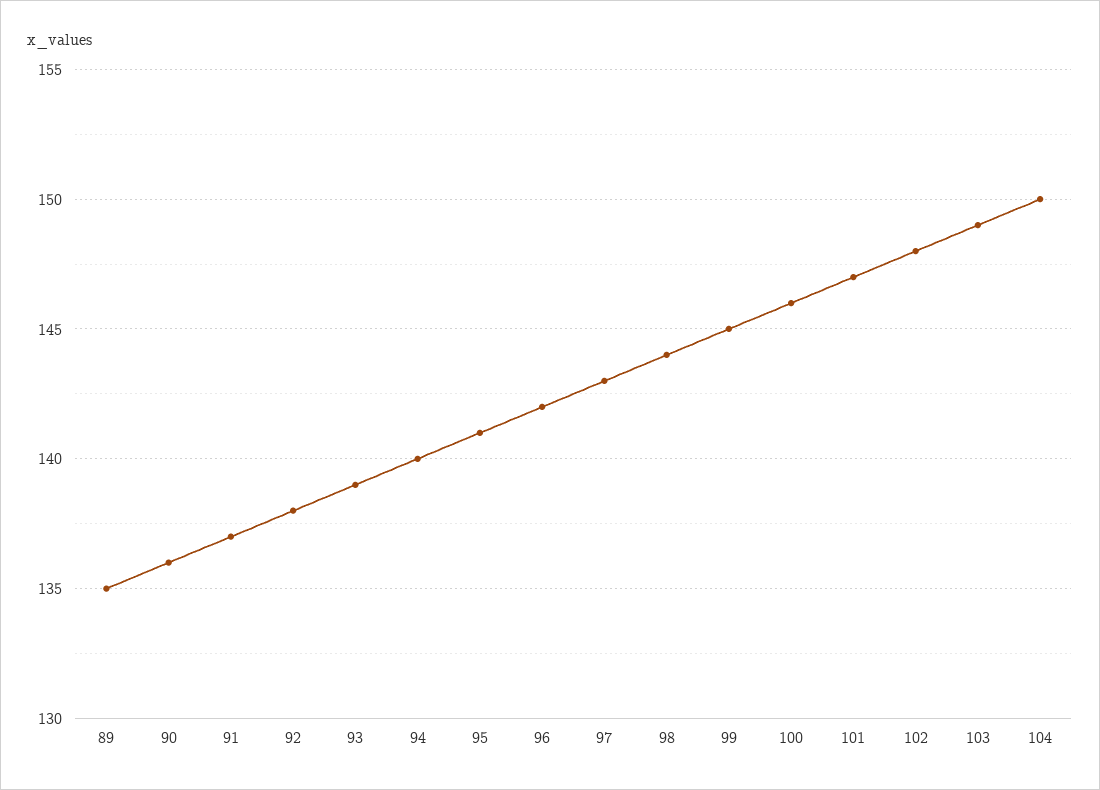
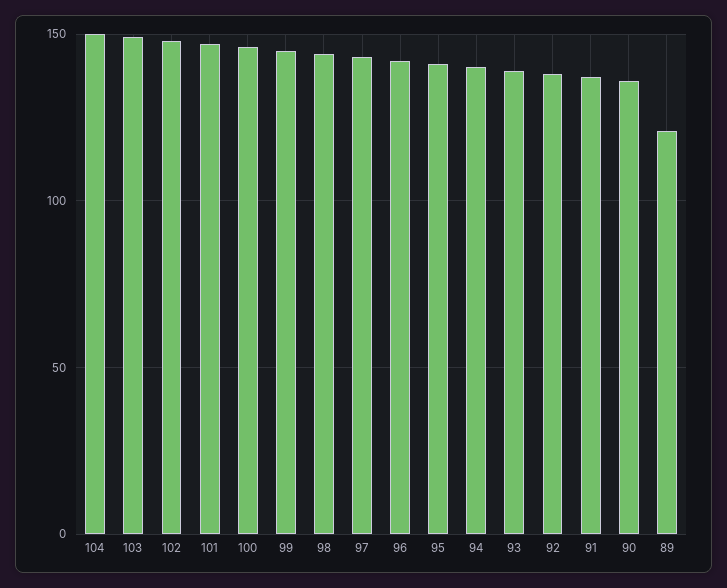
  {
-   "89": 135,
+   "89": 120,
    "90": 136,
    "91": 137,
    "92": 138,
    "93": 139,
    "94": 140,
    "95": 141,
    "96": 142,
    "97": 143,
    "98": 144,
    "99": 145,
    "100": 146,
    "101": 147,
    "102": 148,
    "103": 149,
    "104": 150
  }

